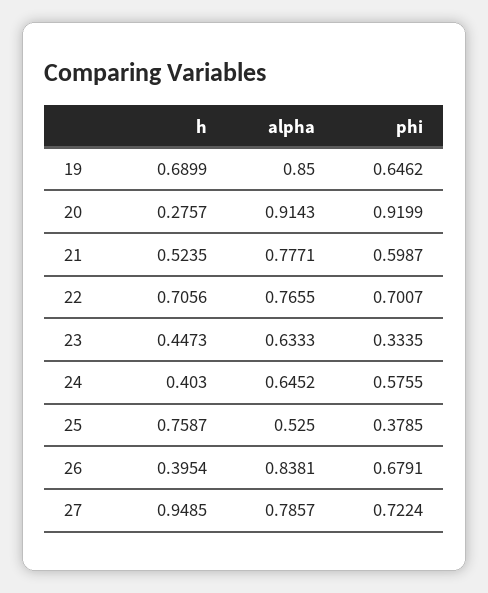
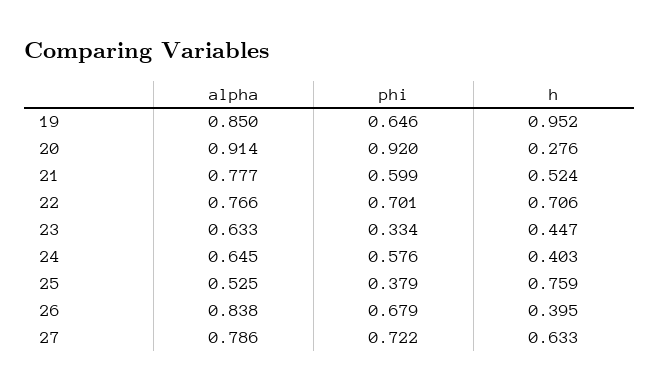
  {
    "h": {
-     "19": 0.6899,
+     "19": 0.952,
      "20": 0.2757,
      "21": 0.5235,
      "22": 0.7056,
      "23": 0.4473,
      "24": 0.403,
      "25": 0.7587,
      "26": 0.3954,
-     "27": 0.9485
+     "27": 0.633
    },
    "alpha": {
      "19": 0.85,
      "20": 0.9143,
      "21": 0.7771,
      "22": 0.7655,
      "23": 0.6333,
      "24": 0.6452,
      "25": 0.525,
      "26": 0.8381,
      "27": 0.7857
    },
    "phi": {
      "19": 0.6462,
      "20": 0.9199,
      "21": 0.5987,
      "22": 0.7007,
      "23": 0.3335,
      "24": 0.5755,
      "25": 0.3785,
      "26": 0.6791,
      "27": 0.7224
    }
  }

